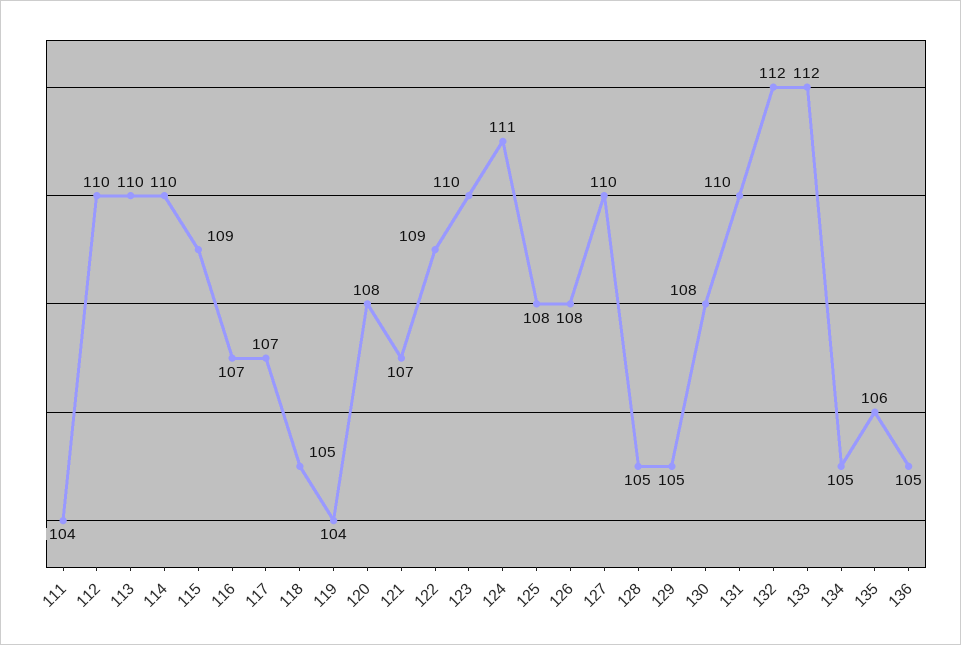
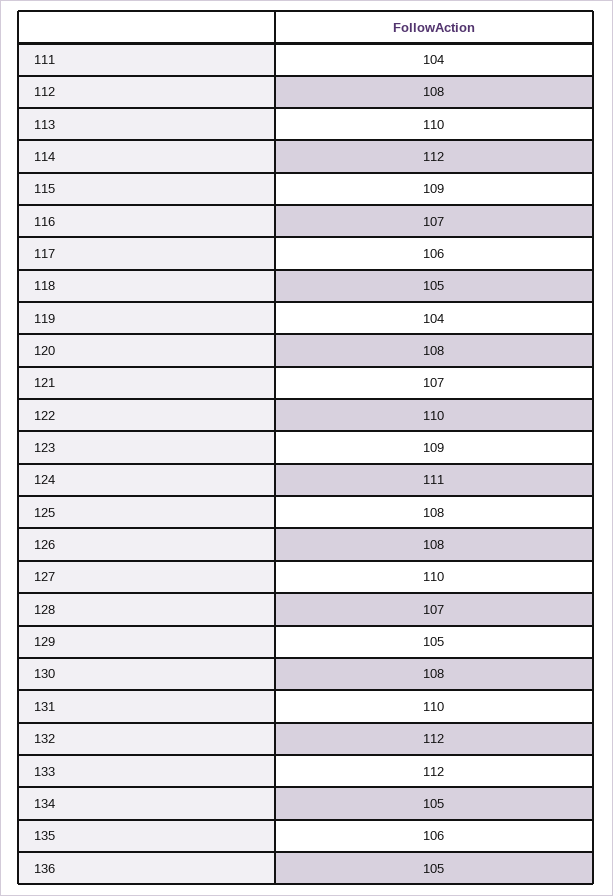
  {
    "111": 104,
-   "112": 110,
+   "112": 108,
    "113": 110,
-   "114": 110,
+   "114": 112,
    "115": 109,
    "116": 107,
-   "117": 107,
+   "117": 106,
    "118": 105,
    "119": 104,
    "120": 108,
    "121": 107,
-   "122": 109,
+   "122": 110,
-   "123": 110,
+   "123": 109,
    "124": 111,
    "125": 108,
    "126": 108,
    "127": 110,
-   "128": 105,
+   "128": 107,
    "129": 105,
    "130": 108,
    "131": 110,
    "132": 112,
    "133": 112,
    "134": 105,
    "135": 106,
    "136": 105
  }

